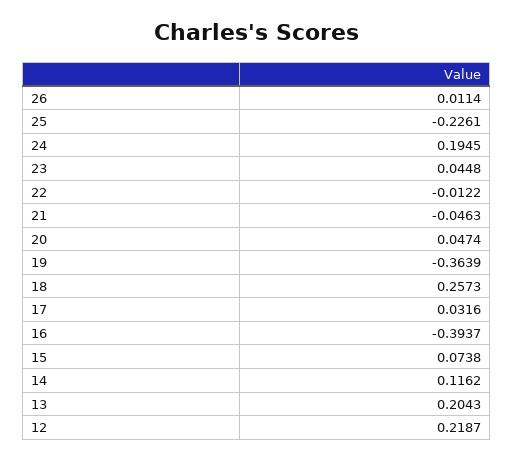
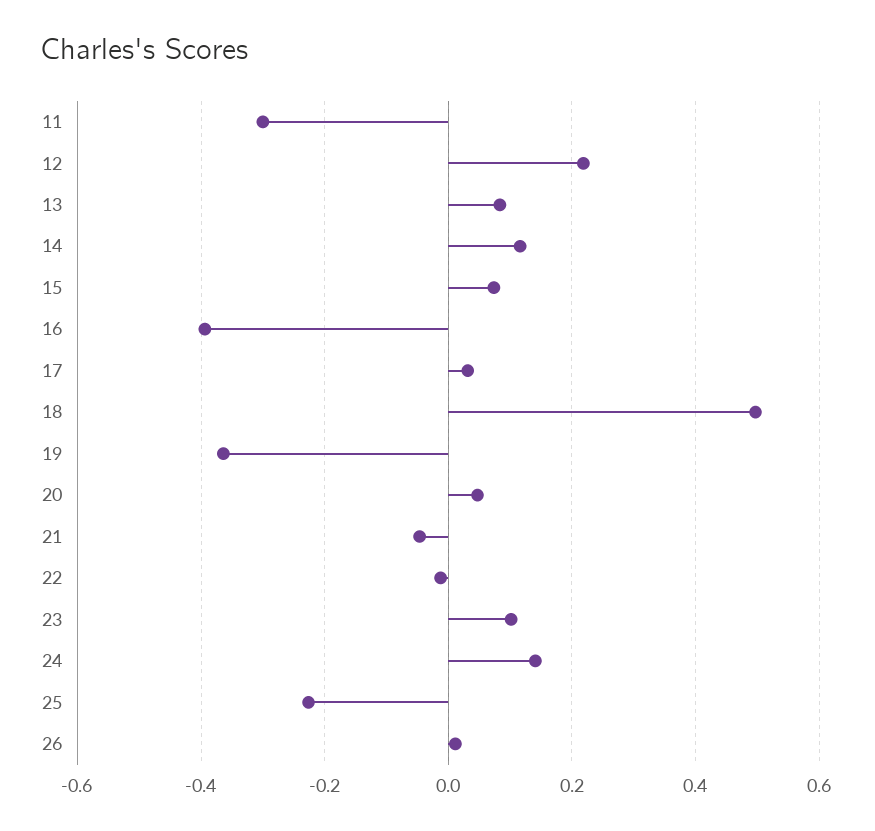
  {
    "26": 0.0114,
    "25": -0.2261,
-   "24": 0.1945,
+   "24": 0.14,
-   "23": 0.0448,
+   "23": 0.1,
    "22": -0.0122,
    "21": -0.0463,
    "20": 0.0474,
    "19": -0.3639,
-   "18": 0.2573,
+   "18": 0.5,
    "17": 0.0316,
    "16": -0.3937,
    "15": 0.0738,
    "14": 0.1162,
-   "13": 0.2043,
+   "13": 0.08,
-   "12": 0.2187
+   "12": 0.2187,
+   "11": -0.3
  }

